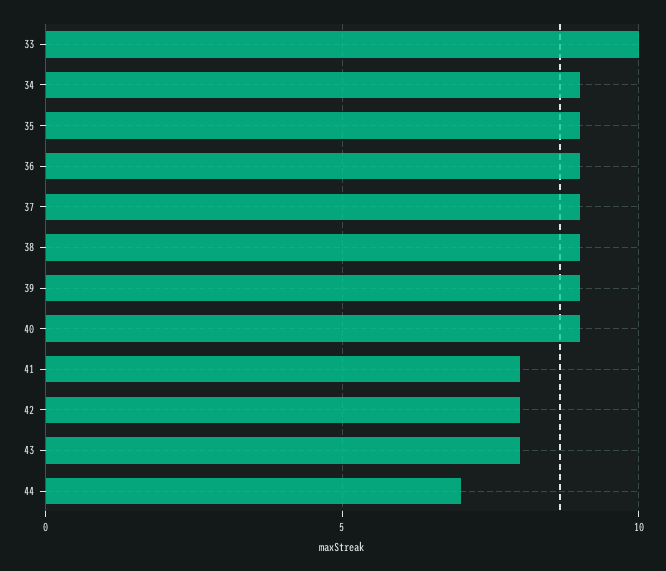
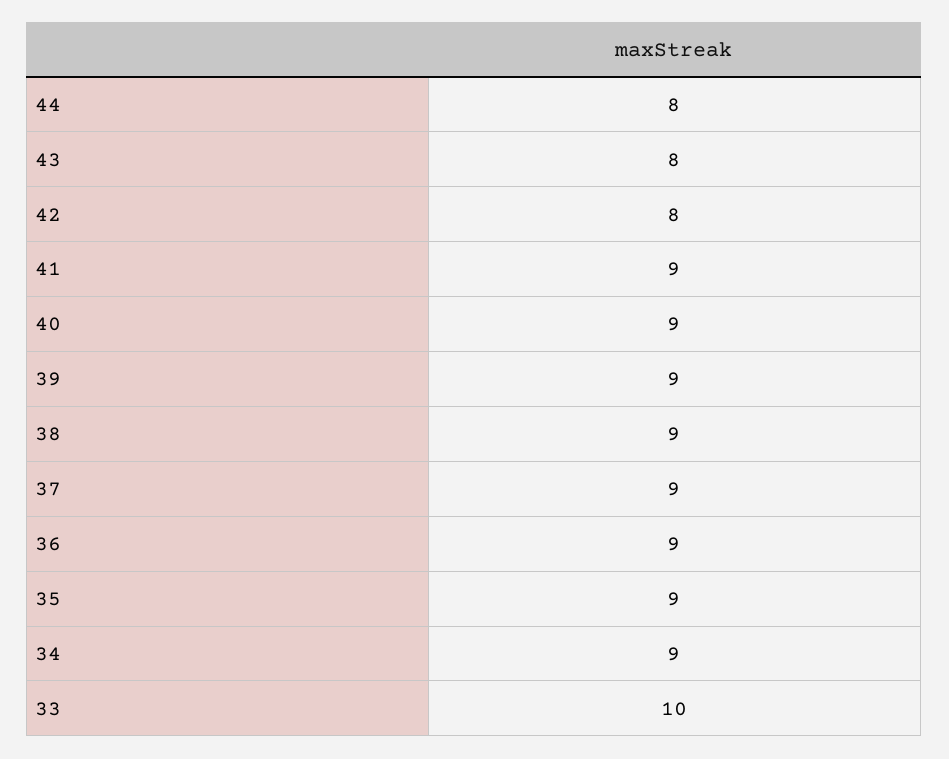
  {
    "33": 10,
    "34": 9,
    "35": 9,
    "36": 9,
    "37": 9,
    "38": 9,
    "39": 9,
    "40": 9,
-   "41": 8,
+   "41": 9,
    "42": 8,
    "43": 8,
-   "44": 7
+   "44": 8
  }

